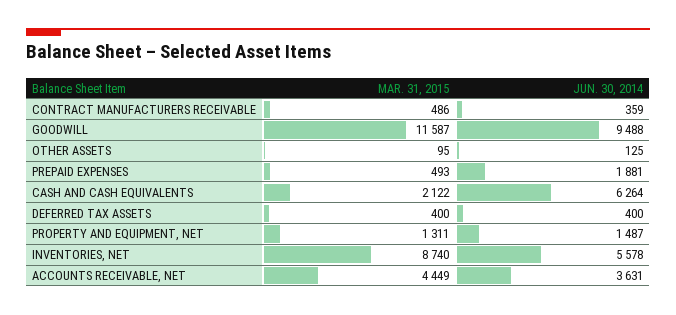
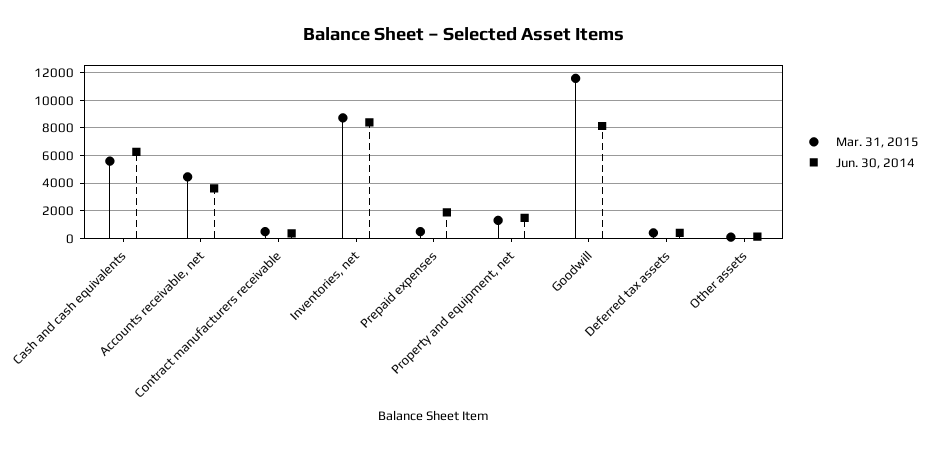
  {
    "MAR. 31, 2015": {
      "CONTRACT MANUFACTURERS RECEIVABLE": 486,
      "GOODWILL": 11587,
      "OTHER ASSETS": 95,
      "PREPAID EXPENSES": 493,
-     "CASH AND CASH EQUIVALENTS": 2122,
+     "CASH AND CASH EQUIVALENTS": 5500,
      "DEFERRED TAX ASSETS": 400,
      "PROPERTY AND EQUIPMENT, NET": 1311,
      "INVENTORIES, NET": 8740,
      "ACCOUNTS RECEIVABLE, NET": 4449
    },
    "JUN. 30, 2014": {
      "CONTRACT MANUFACTURERS RECEIVABLE": 359,
-     "GOODWILL": 9488,
+     "GOODWILL": 8000,
      "OTHER ASSETS": 125,
      "PREPAID EXPENSES": 1881,
      "CASH AND CASH EQUIVALENTS": 6264,
      "DEFERRED TAX ASSETS": 400,
      "PROPERTY AND EQUIPMENT, NET": 1487,
-     "INVENTORIES, NET": 5578,
+     "INVENTORIES, NET": 8500,
      "ACCOUNTS RECEIVABLE, NET": 3631
    }
  }

